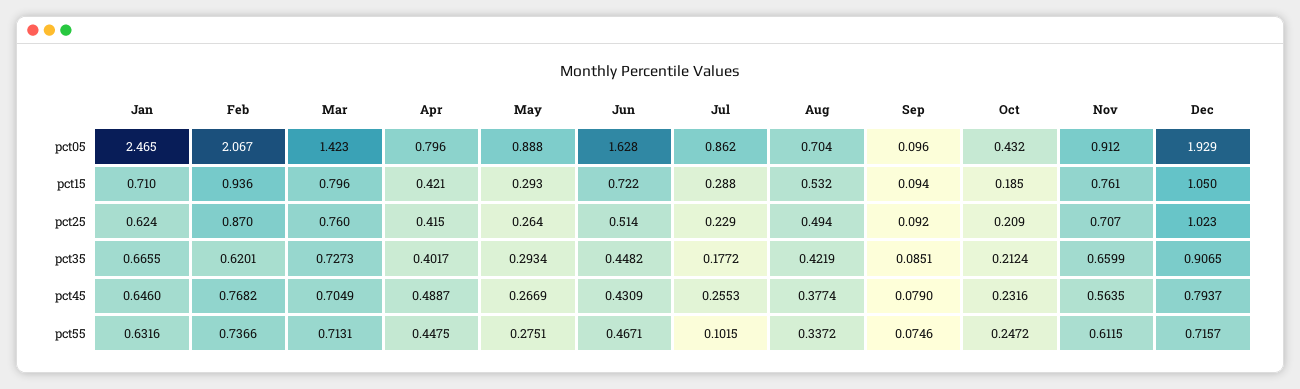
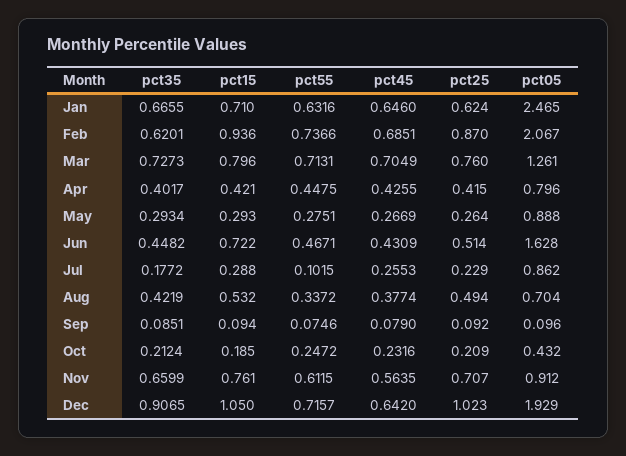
  {
    "Jan": {
      "pct05": 2.465,
      "pct15": 0.71,
      "pct25": 0.624,
      "pct35": 0.6655,
      "pct45": 0.646,
      "pct55": 0.6316
    },
    "Feb": {
      "pct05": 2.067,
      "pct15": 0.936,
      "pct25": 0.87,
      "pct35": 0.6201,
-     "pct45": 0.7682,
+     "pct45": 0.6851,
      "pct55": 0.7366
    },
    "Mar": {
-     "pct05": 1.423,
+     "pct05": 1.261,
      "pct15": 0.796,
      "pct25": 0.76,
      "pct35": 0.7273,
      "pct45": 0.7049,
      "pct55": 0.7131
    },
    "Apr": {
      "pct05": 0.796,
      "pct15": 0.421,
      "pct25": 0.415,
      "pct35": 0.4017,
-     "pct45": 0.4887,
+     "pct45": 0.4255,
      "pct55": 0.4475
    },
    "May": {
      "pct05": 0.888,
      "pct15": 0.293,
      "pct25": 0.264,
      "pct35": 0.2934,
      "pct45": 0.2669,
      "pct55": 0.2751
    },
    "Jun": {
      "pct05": 1.628,
      "pct15": 0.722,
      "pct25": 0.514,
      "pct35": 0.4482,
      "pct45": 0.4309,
      "pct55": 0.4671
    },
    "Jul": {
      "pct05": 0.862,
      "pct15": 0.288,
      "pct25": 0.229,
      "pct35": 0.1772,
      "pct45": 0.2553,
      "pct55": 0.1015
    },
    "Aug": {
      "pct05": 0.704,
      "pct15": 0.532,
      "pct25": 0.494,
      "pct35": 0.4219,
      "pct45": 0.3774,
      "pct55": 0.3372
    },
    "Sep": {
      "pct05": 0.096,
      "pct15": 0.094,
      "pct25": 0.092,
      "pct35": 0.0851,
      "pct45": 0.079,
      "pct55": 0.0746
    },
    "Oct": {
      "pct05": 0.432,
      "pct15": 0.185,
      "pct25": 0.209,
      "pct35": 0.2124,
      "pct45": 0.2316,
      "pct55": 0.2472
    },
    "Nov": {
      "pct05": 0.912,
      "pct15": 0.761,
      "pct25": 0.707,
      "pct35": 0.6599,
      "pct45": 0.5635,
      "pct55": 0.6115
    },
    "Dec": {
      "pct05": 1.929,
      "pct15": 1.05,
      "pct25": 1.023,
      "pct35": 0.9065,
-     "pct45": 0.7937,
+     "pct45": 0.642,
      "pct55": 0.7157
    }
  }

